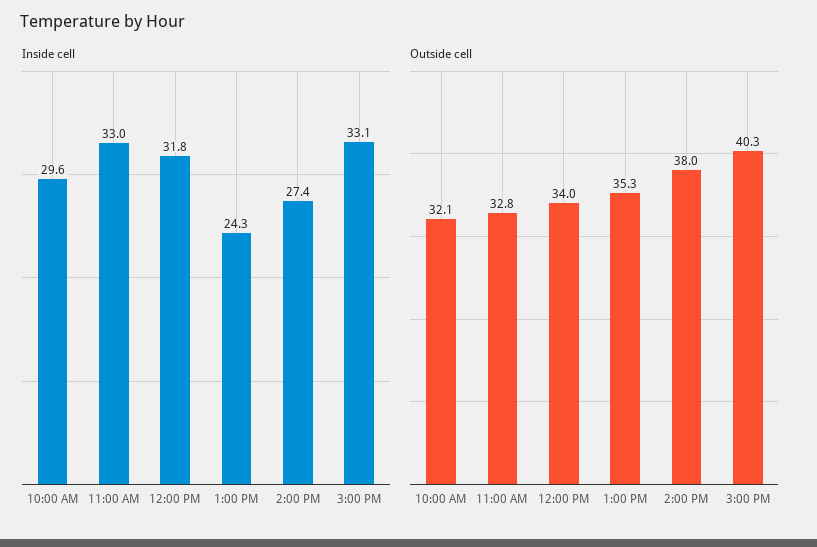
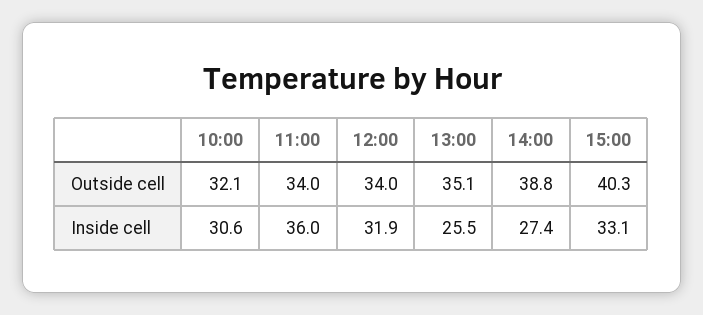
  {
    "Inside cell": {
-     "10:00 AM": 29.6,
+     "10:00 AM": 30.6,
-     "11:00 AM": 33,
+     "11:00 AM": 36,
-     "12:00 PM": 31.8,
+     "12:00 PM": 31.9,
-     "1:00 PM": 24.3,
+     "1:00 PM": 25.5,
      "2:00 PM": 27.4,
      "3:00 PM": 33.1
    },
    "Outside cell": {
      "10:00 AM": 32.1,
-     "11:00 AM": 32.8,
+     "11:00 AM": 34,
      "12:00 PM": 34,
-     "1:00 PM": 35.3,
+     "1:00 PM": 35.1,
-     "2:00 PM": 38,
+     "2:00 PM": 38.8,
      "3:00 PM": 40.3
    }
  }

